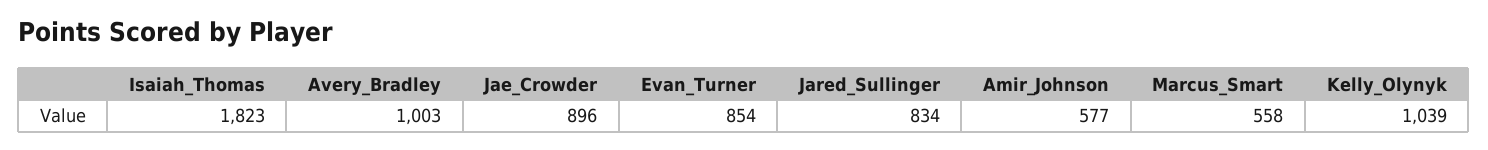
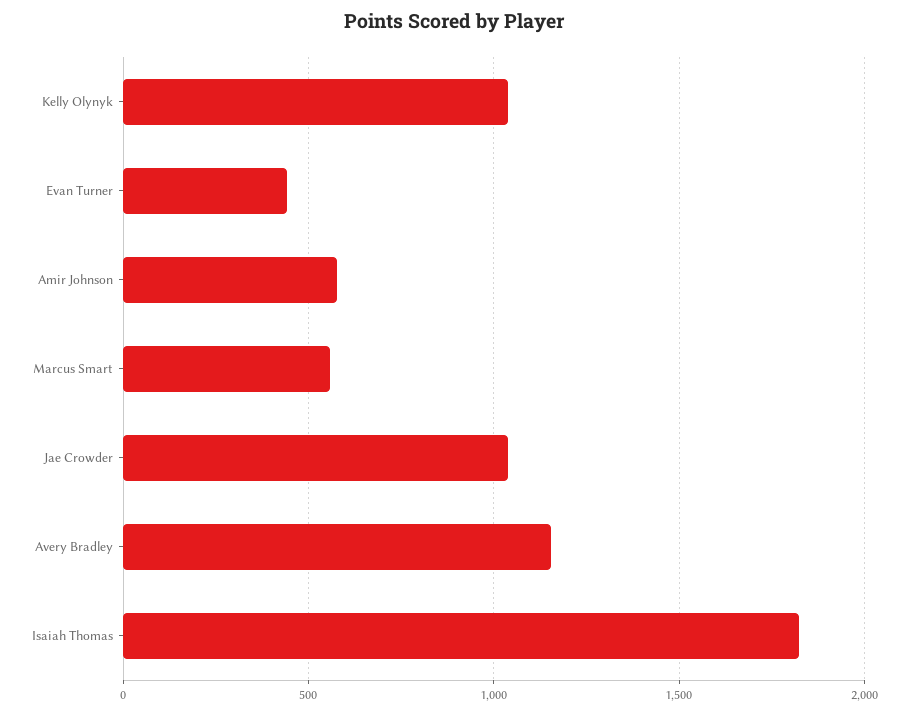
  {
    "Isaiah_Thomas": 1823,
-   "Avery_Bradley": 1003,
+   "Avery_Bradley": 1150,
-   "Jae_Crowder": 896,
+   "Jae_Crowder": 1050,
-   "Evan_Turner": 854,
+   "Evan_Turner": 450,
-   "Jared_Sullinger": 834,
    "Amir_Johnson": 577,
    "Marcus_Smart": 558,
    "Kelly_Olynyk": 1039
  }

